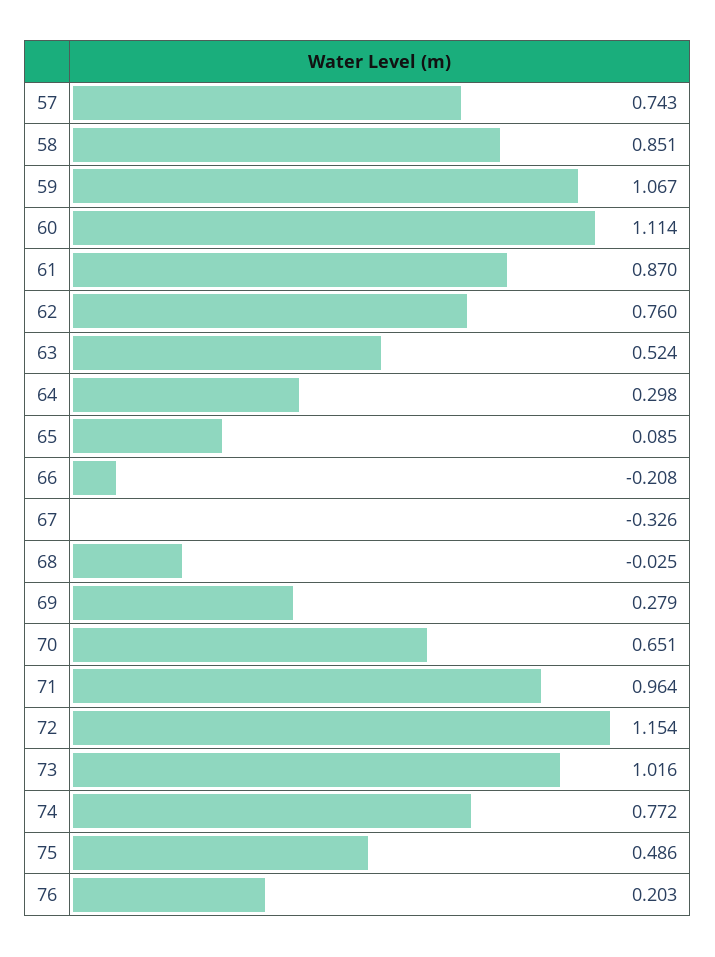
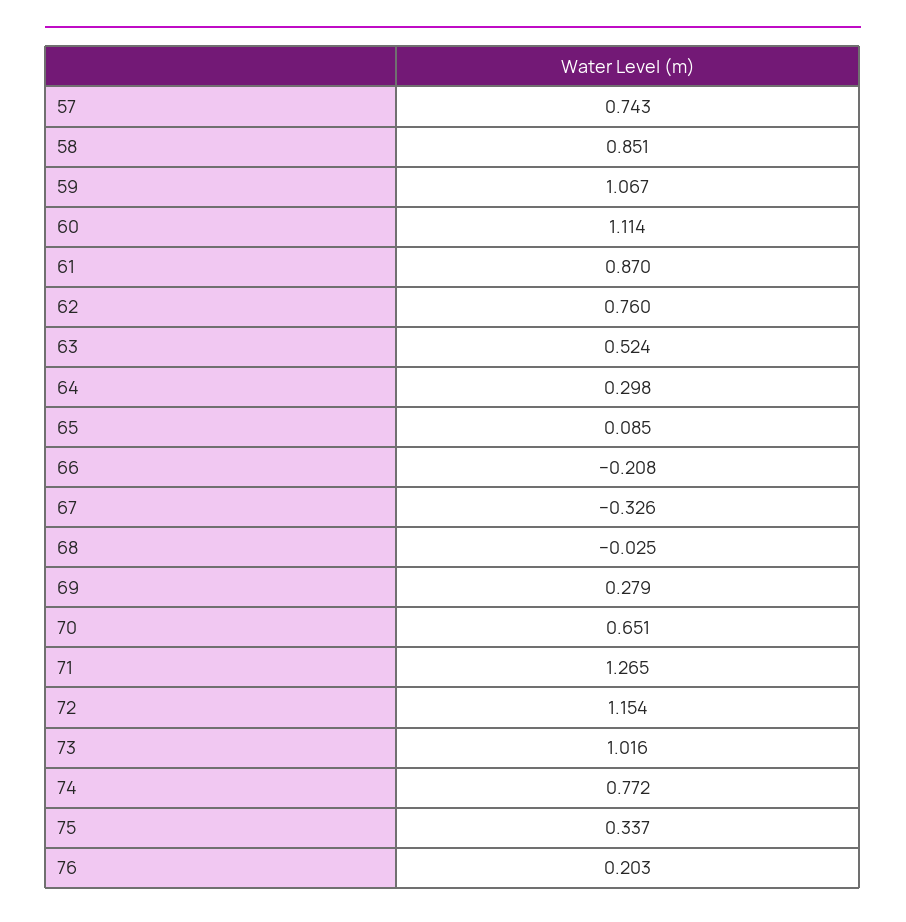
  {
    "57": 0.743,
    "58": 0.851,
    "59": 1.067,
    "60": 1.114,
    "61": 0.87,
    "62": 0.76,
    "63": 0.524,
    "64": 0.298,
    "65": 0.085,
    "66": -0.208,
    "67": -0.326,
    "68": -0.025,
    "69": 0.279,
    "70": 0.651,
-   "71": 0.964,
+   "71": 1.265,
    "72": 1.154,
    "73": 1.016,
    "74": 0.772,
-   "75": 0.486,
+   "75": 0.337,
    "76": 0.203
  }

